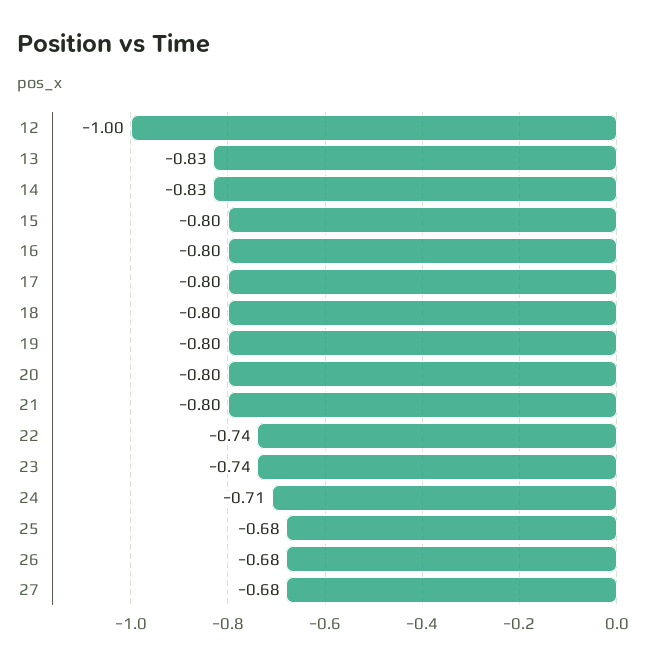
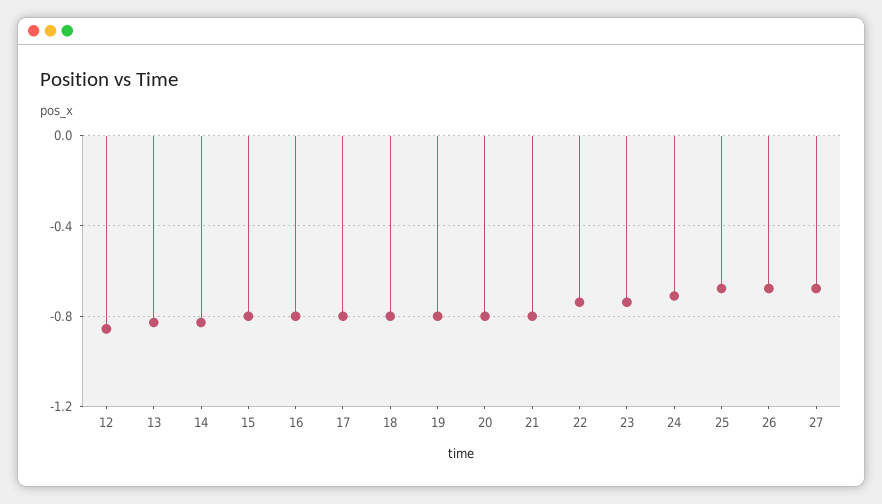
  {
-   "12": -1,
+   "12": -0.85,
    "13": -0.83,
    "14": -0.83,
    "15": -0.8,
    "16": -0.8,
    "17": -0.8,
    "18": -0.8,
    "19": -0.8,
    "20": -0.8,
    "21": -0.8,
    "22": -0.74,
    "23": -0.74,
    "24": -0.71,
    "25": -0.68,
    "26": -0.68,
    "27": -0.68
  }

